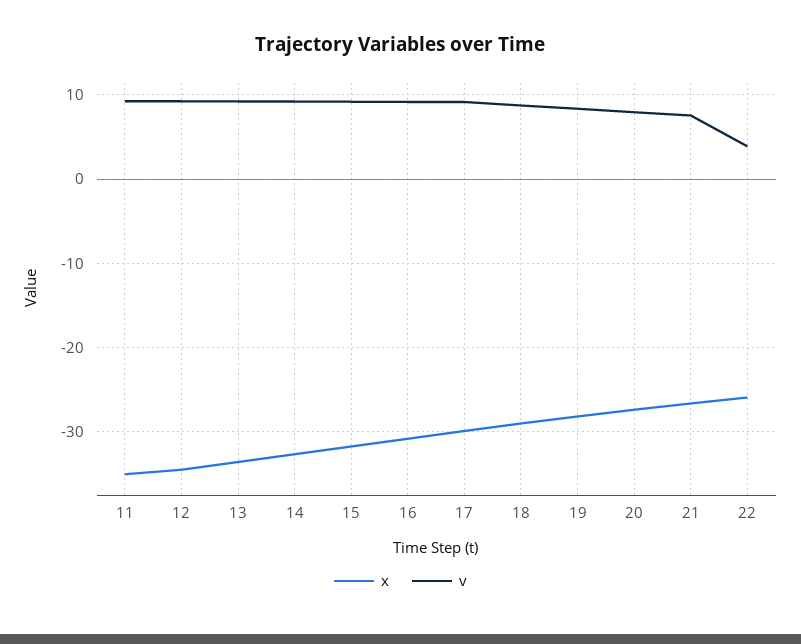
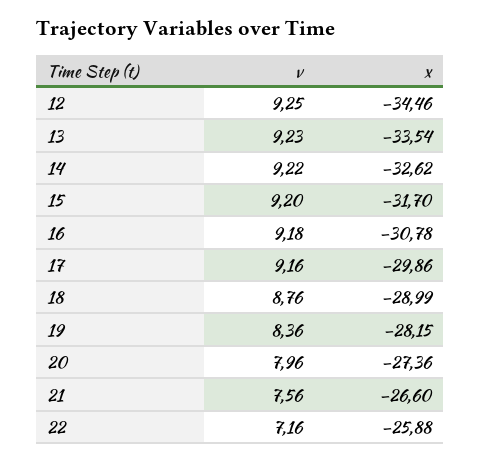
  {
    "x": {
-     "11": -35,
      "12": -34.46,
      "13": -33.54,
      "14": -32.62,
      "15": -31.7,
      "16": -30.78,
      "17": -29.86,
      "18": -28.99,
      "19": -28.15,
      "20": -27.36,
      "21": -26.6,
      "22": -25.88
    },
    "v": {
-     "11": 9,
      "12": 9.25,
      "13": 9.23,
      "14": 9.22,
      "15": 9.2,
      "16": 9.18,
      "17": 9.16,
      "18": 8.76,
      "19": 8.36,
      "20": 7.96,
      "21": 7.56,
-     "22": 4
+     "22": 7.16
    }
  }

